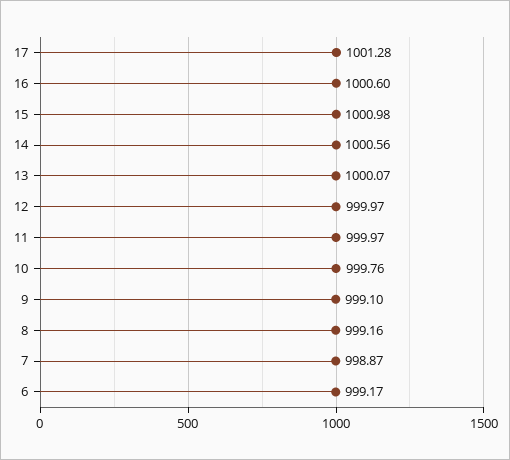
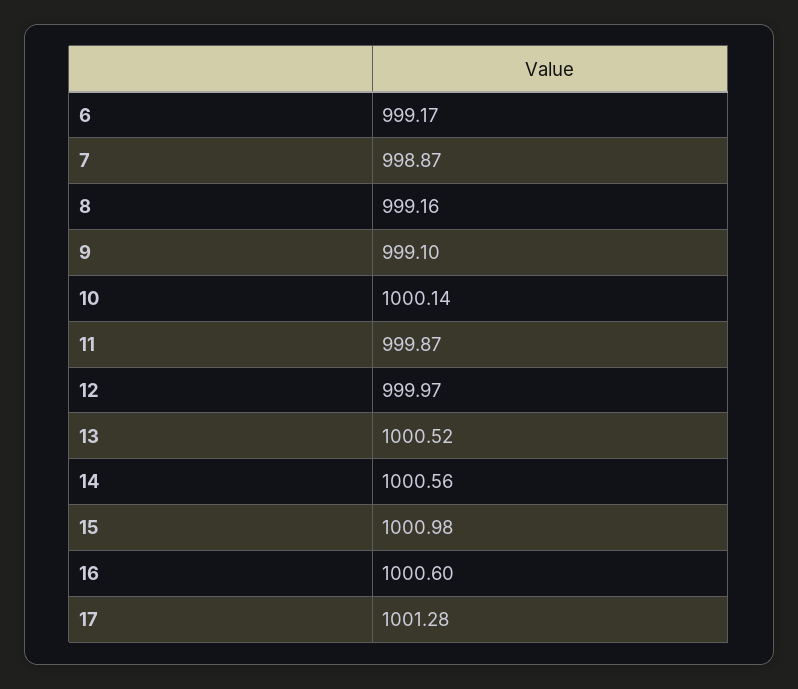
  {
    "17": 1001.28,
    "16": 1000.6,
    "15": 1000.98,
    "14": 1000.56,
-   "13": 1000.07,
+   "13": 1000.52,
    "12": 999.97,
-   "11": 999.97,
+   "11": 999.87,
-   "10": 999.76,
+   "10": 1000.14,
    "9": 999.1,
    "8": 999.16,
    "7": 998.87,
    "6": 999.17
  }

